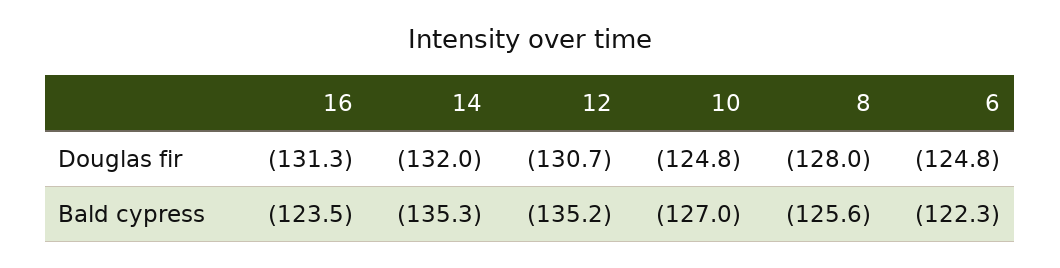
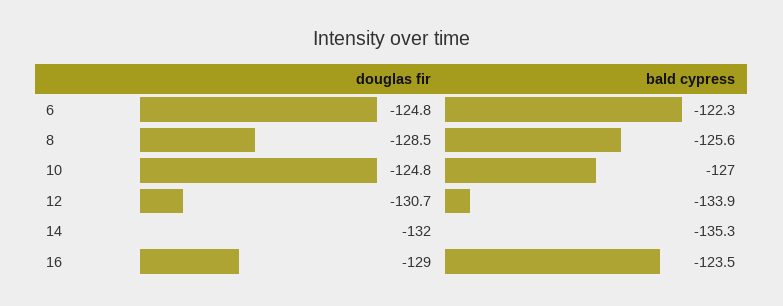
  {
    "16": {
-     "Douglas fir": -131.3,
+     "Douglas fir": -129,
      "Bald cypress": -123.5
    },
    "14": {
      "Douglas fir": -132,
      "Bald cypress": -135.3
    },
    "12": {
      "Douglas fir": -130.7,
-     "Bald cypress": -135.2
+     "Bald cypress": -133.9
    },
    "10": {
      "Douglas fir": -124.8,
      "Bald cypress": -127
    },
    "8": {
-     "Douglas fir": -128,
+     "Douglas fir": -128.5,
      "Bald cypress": -125.6
    },
    "6": {
      "Douglas fir": -124.8,
      "Bald cypress": -122.3
    }
  }

